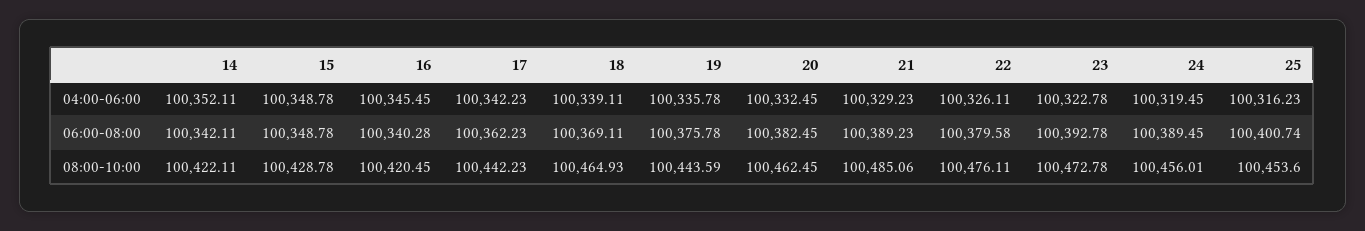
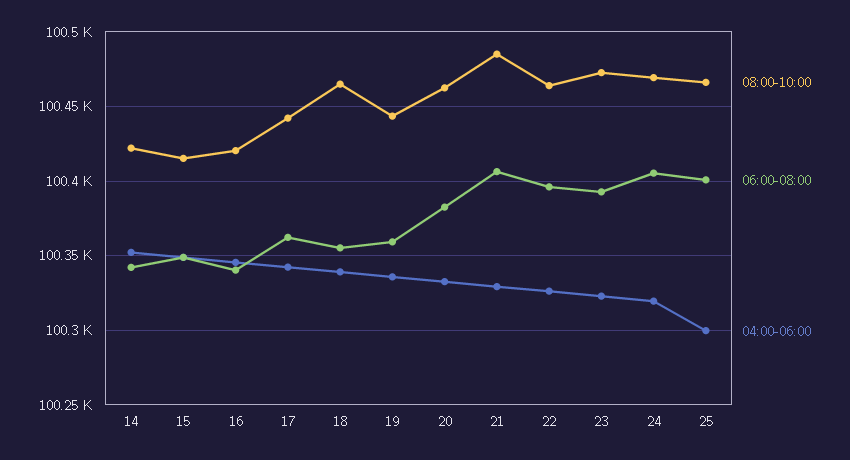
  {
    "04:00-06:00": {
      "14": 100352.11,
      "15": 100348.78,
      "16": 100345.45,
      "17": 100342.23,
      "18": 100339.11,
      "19": 100335.78,
      "20": 100332.45,
      "21": 100329.23,
      "22": 100326.11,
      "23": 100322.78,
      "24": 100319.45,
-     "25": 100316.23
+     "25": 100300
    },
    "06:00-08:00": {
      "14": 100342.11,
      "15": 100348.78,
      "16": 100340.28,
      "17": 100362.23,
-     "18": 100369.11,
+     "18": 100355,
-     "19": 100375.78,
+     "19": 100360,
      "20": 100382.45,
-     "21": 100389.23,
+     "21": 100405,
-     "22": 100379.58,
+     "22": 100395,
      "23": 100392.78,
-     "24": 100389.45,
+     "24": 100405,
      "25": 100400.74
    },
    "08:00-10:00": {
      "14": 100422.11,
-     "15": 100428.78,
+     "15": 100415,
      "16": 100420.45,
      "17": 100442.23,
      "18": 100464.93,
      "19": 100443.59,
      "20": 100462.45,
      "21": 100485.06,
-     "22": 100476.11,
+     "22": 100465,
      "23": 100472.78,
-     "24": 100456.01,
+     "24": 100470,
-     "25": 100453.6
+     "25": 100465
    }
  }

